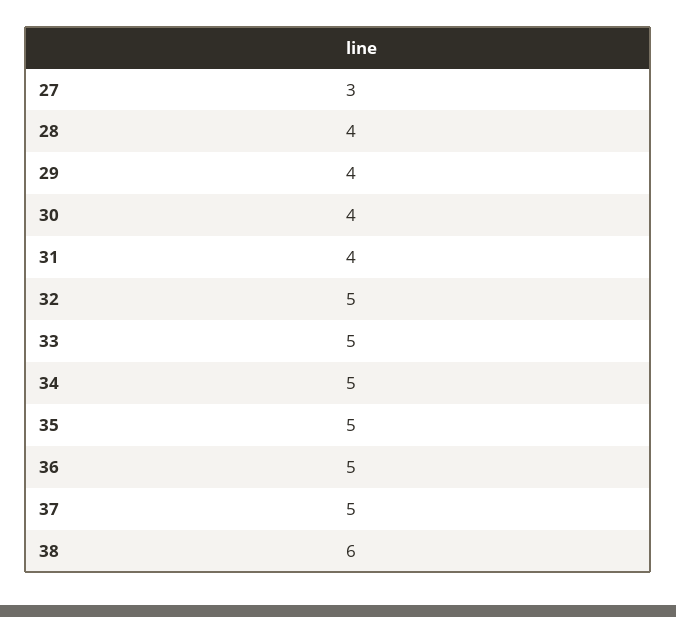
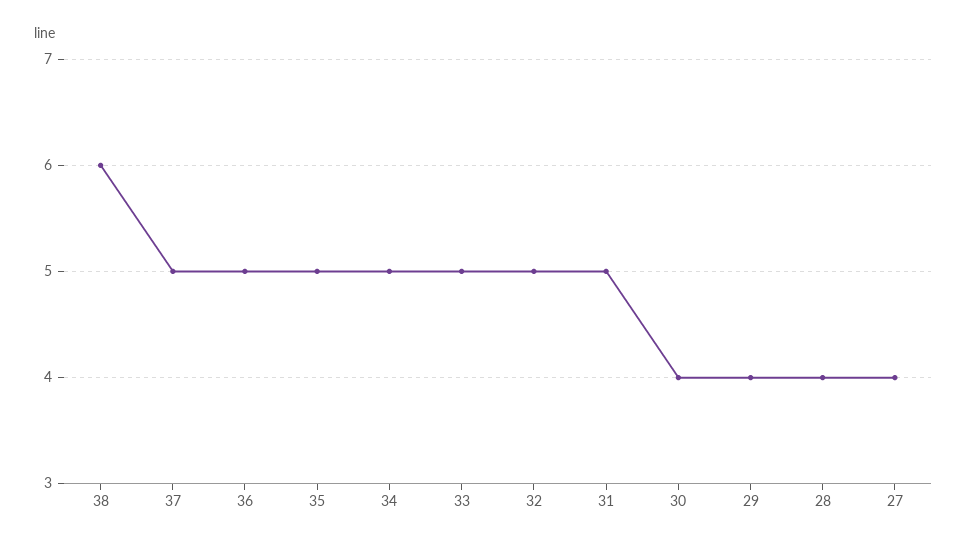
  {
-   "27": 3,
+   "27": 4,
    "28": 4,
    "29": 4,
    "30": 4,
-   "31": 4,
+   "31": 5,
    "32": 5,
    "33": 5,
    "34": 5,
    "35": 5,
    "36": 5,
    "37": 5,
    "38": 6
  }

